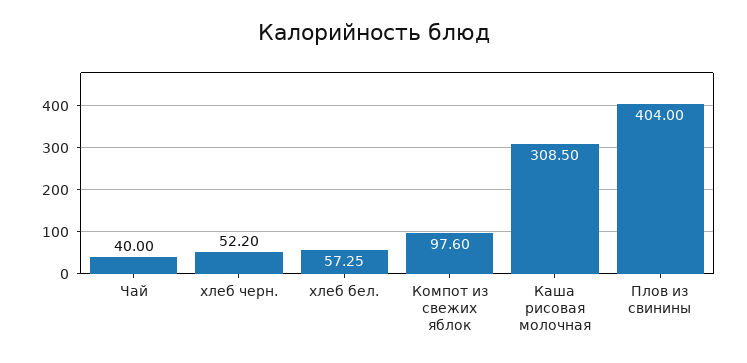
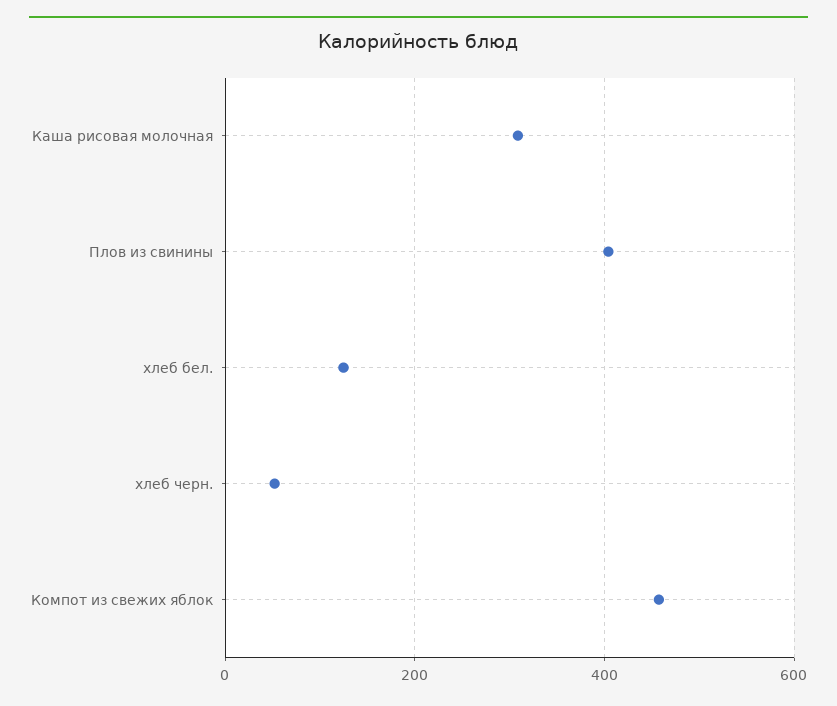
  {
-   "Чай": 40,
    "хлеб черн.": 52.2,
-   "хлеб бел.": 57.25,
+   "хлеб бел.": 120,
-   "Компот из свежих яблок": 97.6,
+   "Компот из свежих яблок": 460,
    "Каша рисовая молочная": 308.5,
    "Плов из свинины": 404
  }

